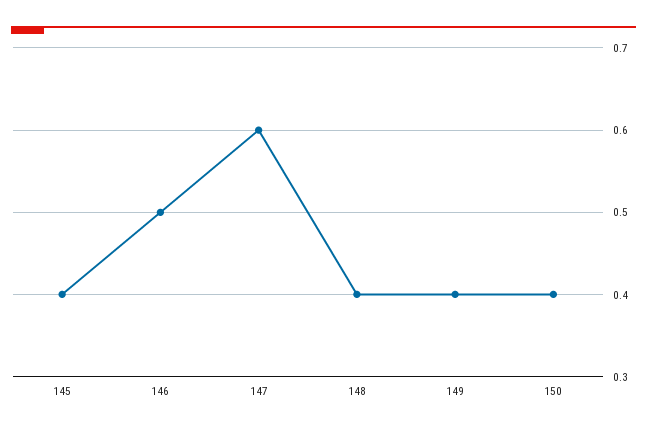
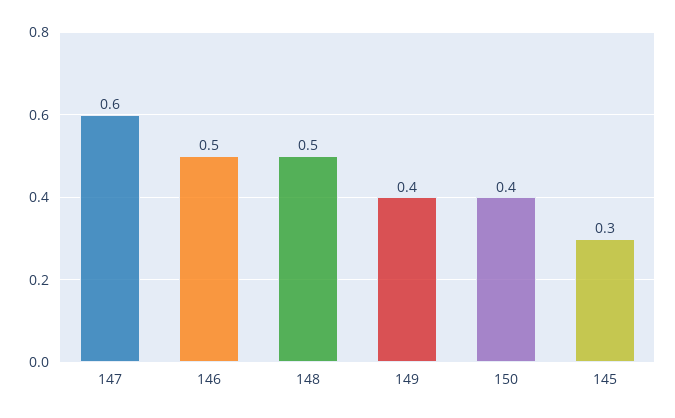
  {
-   "145": 0.4,
+   "145": 0.3,
    "146": 0.5,
    "147": 0.6,
-   "148": 0.4,
+   "148": 0.5,
    "149": 0.4,
    "150": 0.4
  }

